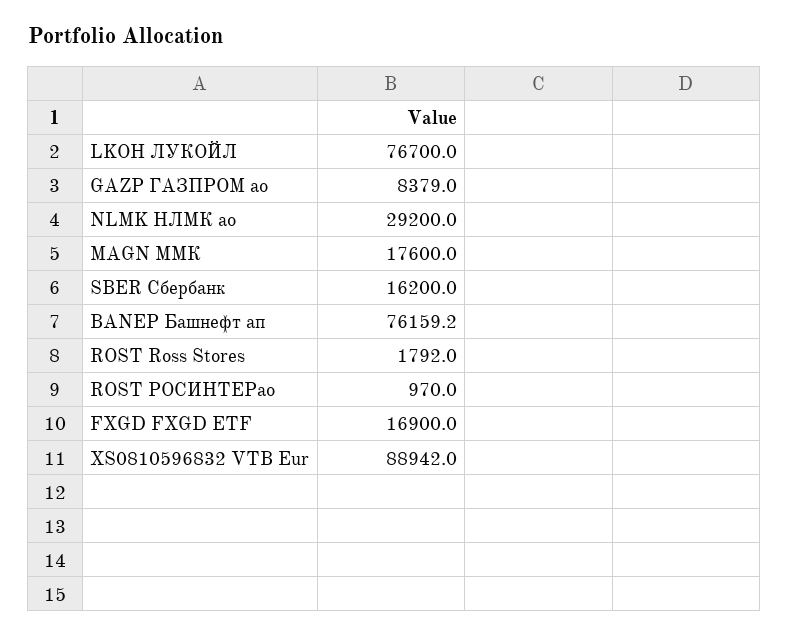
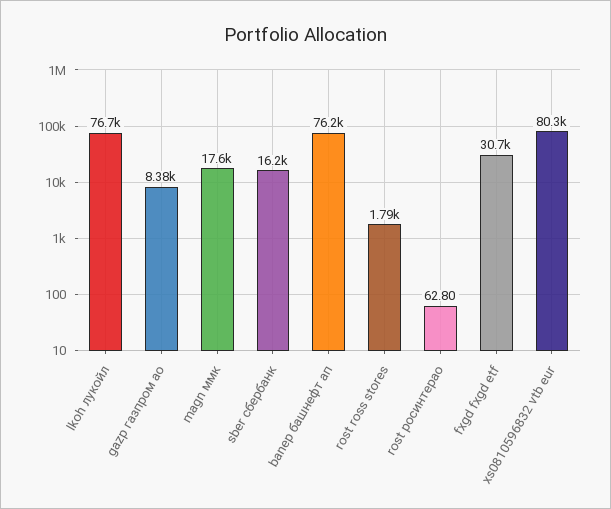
  {
    "LKOH ЛУКОЙЛ": 76700,
    "GAZP ГАЗПРОМ ао": 8379,
-   "NLMK НЛМК ао": 29200,
    "MAGN ММК": 17600,
    "SBER Сбербанк": 16200,
    "BANEP Башнефт ап": 76159.2,
    "ROST Ross Stores": 1792,
-   "ROST РОСИНТЕРао": 970,
+   "ROST РОСИНТЕРао": 62.8,
-   "FXGD FXGD ETF": 16900,
+   "FXGD FXGD ETF": 30700,
-   "XS0810596832 VTB Eur": 88942
+   "XS0810596832 VTB Eur": 80300
  }

